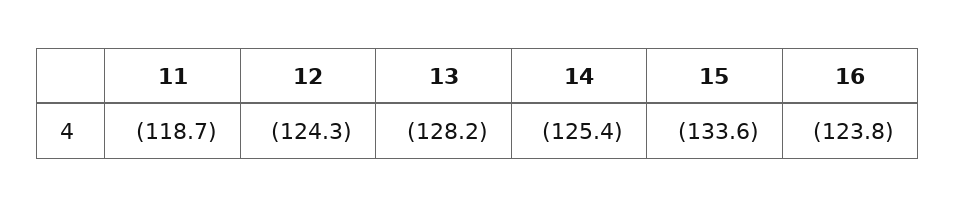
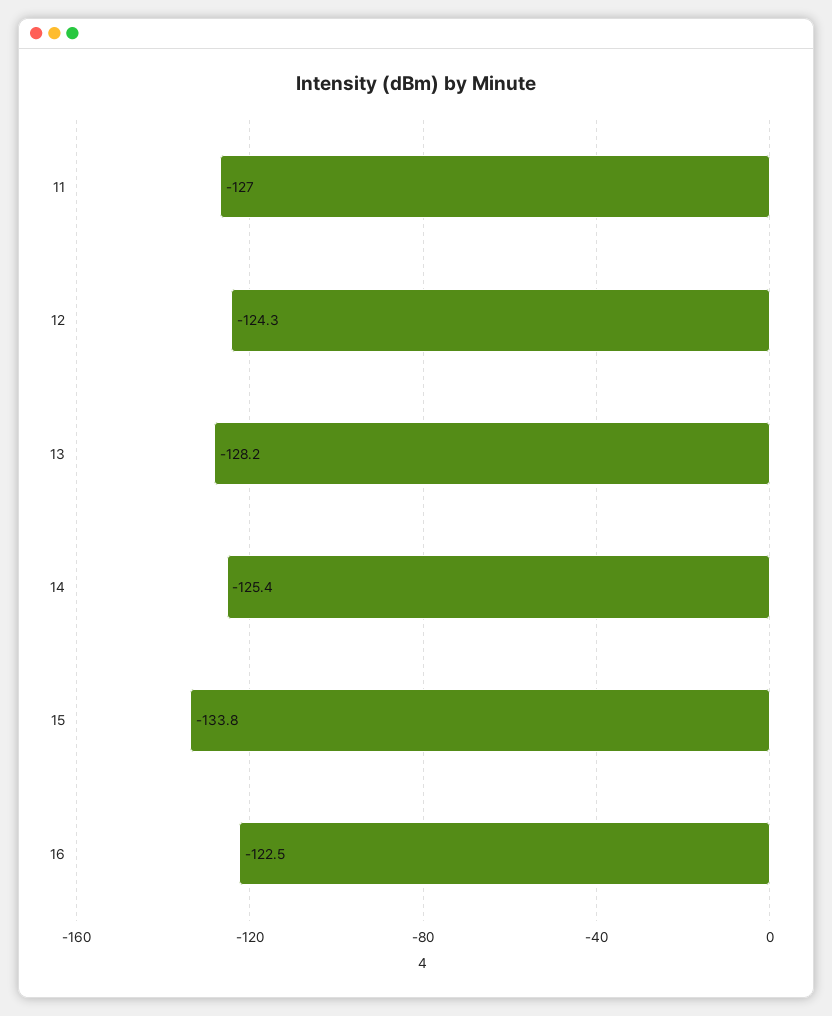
  {
-   "11": -118.7,
+   "11": -127,
    "12": -124.3,
    "13": -128.2,
    "14": -125.4,
-   "15": -133.6,
+   "15": -133.8,
-   "16": -123.8
+   "16": -122.5
  }

